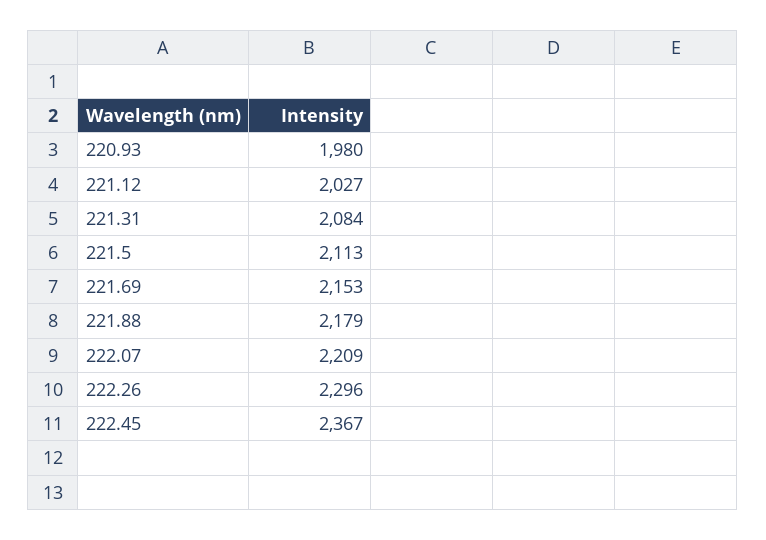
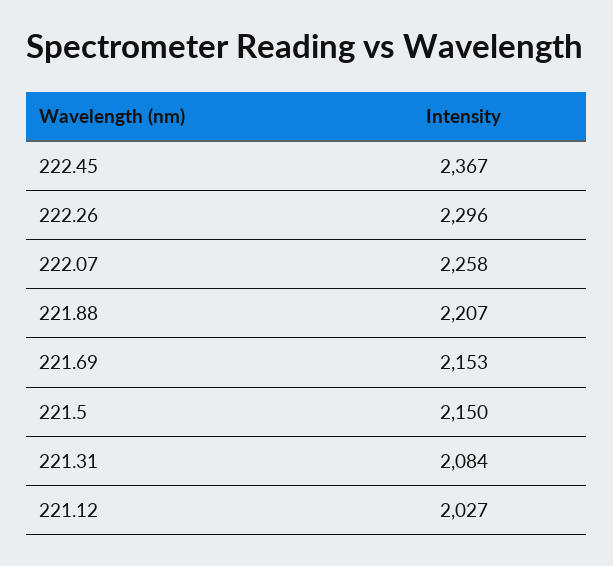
  {
-   "220.93": 1980,
    "221.12": 2027,
    "221.31": 2084,
-   "221.5": 2113,
+   "221.5": 2150,
    "221.69": 2153,
-   "221.88": 2179,
+   "221.88": 2207,
-   "222.07": 2209,
+   "222.07": 2258,
    "222.26": 2296,
    "222.45": 2367
  }

